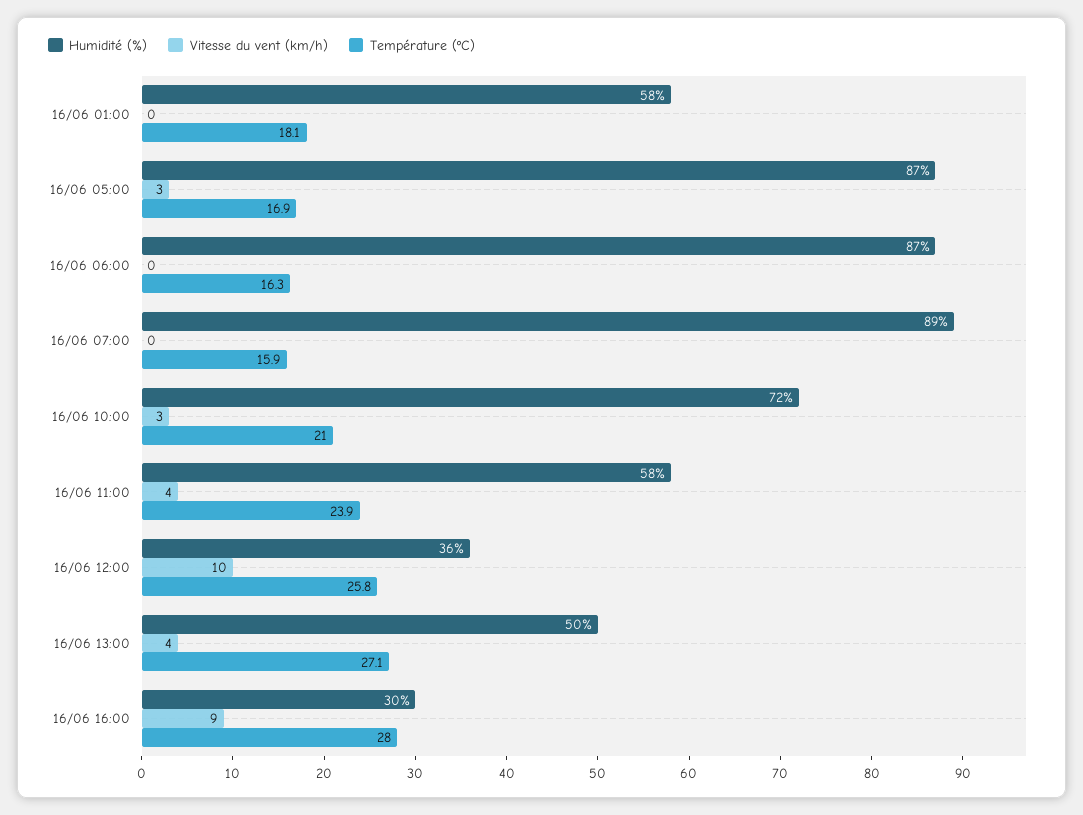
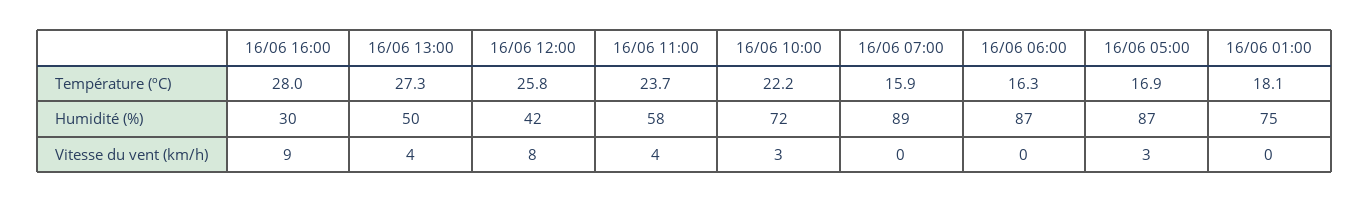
  {
    "Humidité (%)": {
-     "16/06 01:00": 58,
+     "16/06 01:00": 75,
      "16/06 05:00": 87,
      "16/06 06:00": 87,
      "16/06 07:00": 89,
      "16/06 10:00": 72,
      "16/06 11:00": 58,
-     "16/06 12:00": 36,
+     "16/06 12:00": 42,
      "16/06 13:00": 50,
      "16/06 16:00": 30
    },
    "Vitesse du vent (km/h)": {
      "16/06 01:00": 0,
      "16/06 05:00": 3,
      "16/06 06:00": 0,
      "16/06 07:00": 0,
      "16/06 10:00": 3,
      "16/06 11:00": 4,
-     "16/06 12:00": 10,
+     "16/06 12:00": 8,
      "16/06 13:00": 4,
      "16/06 16:00": 9
    },
    "Température (ºC)": {
      "16/06 01:00": 18.1,
      "16/06 05:00": 16.9,
      "16/06 06:00": 16.3,
      "16/06 07:00": 15.9,
-     "16/06 10:00": 21,
+     "16/06 10:00": 22.2,
-     "16/06 11:00": 23.9,
+     "16/06 11:00": 23.7,
      "16/06 12:00": 25.8,
-     "16/06 13:00": 27.1,
+     "16/06 13:00": 27.3,
      "16/06 16:00": 28
    }
  }

